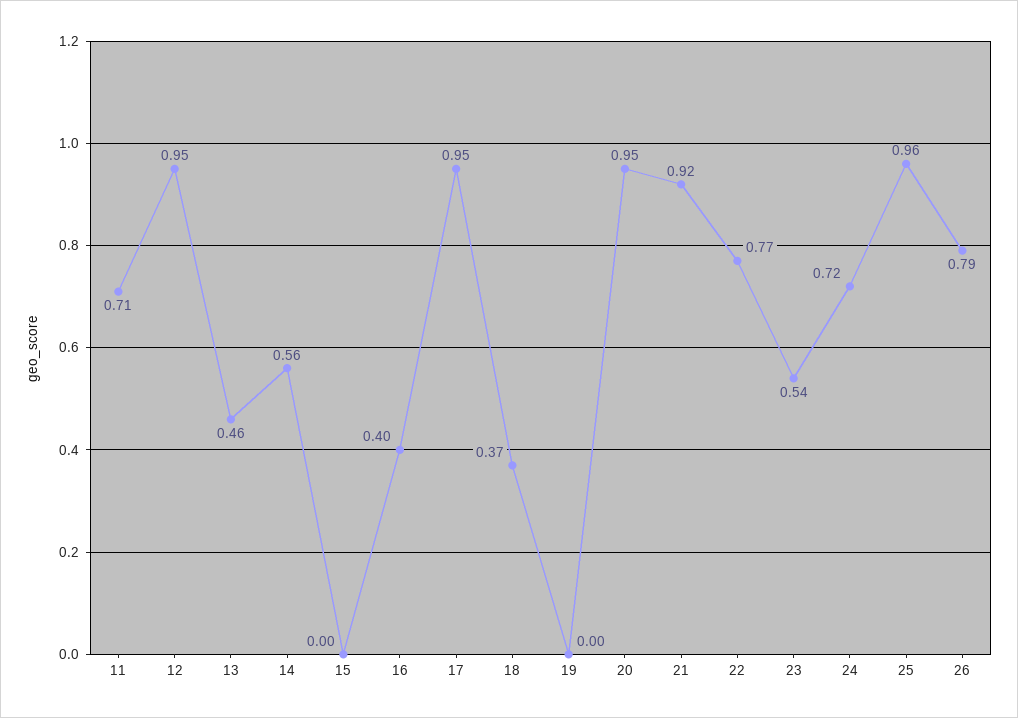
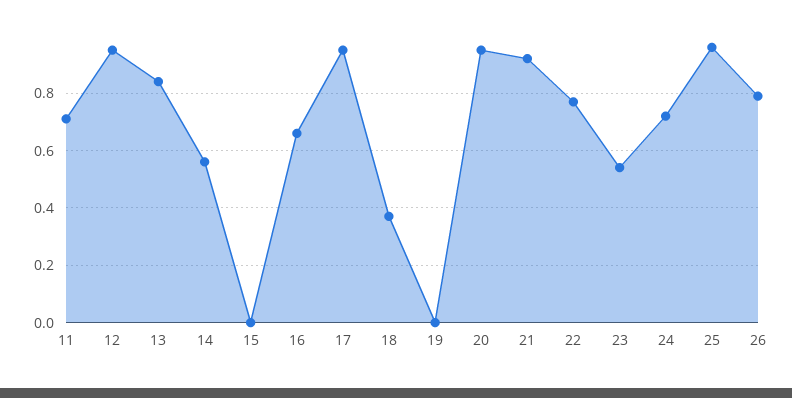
  {
    "11": 0.71,
    "12": 0.95,
-   "13": 0.46,
+   "13": 0.85,
    "14": 0.56,
    "15": 0,
-   "16": 0.4,
+   "16": 0.65,
    "17": 0.95,
    "18": 0.37,
    "19": 0,
    "20": 0.95,
    "21": 0.92,
    "22": 0.77,
    "23": 0.54,
    "24": 0.72,
    "25": 0.96,
    "26": 0.79
  }

